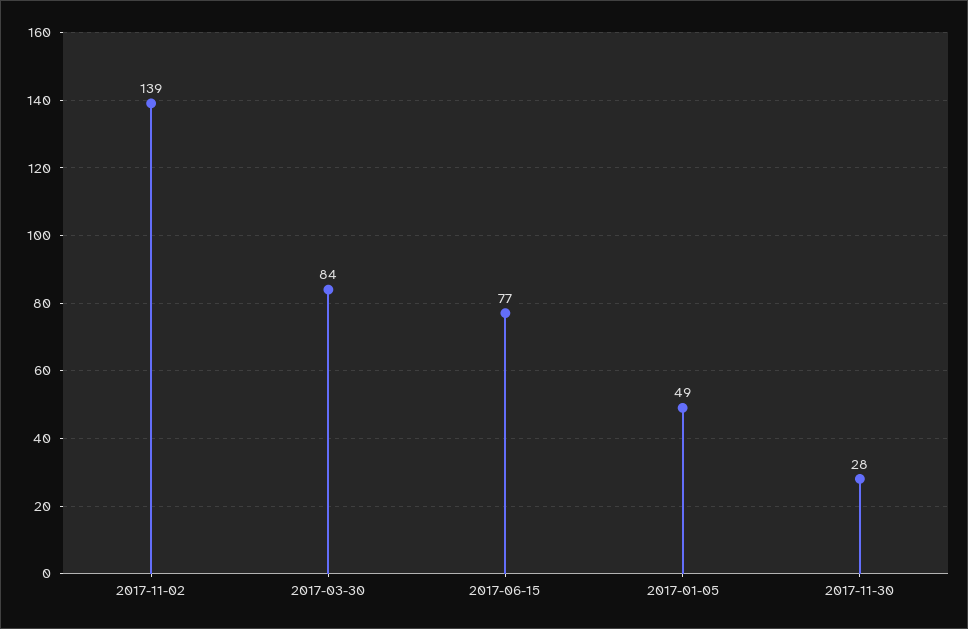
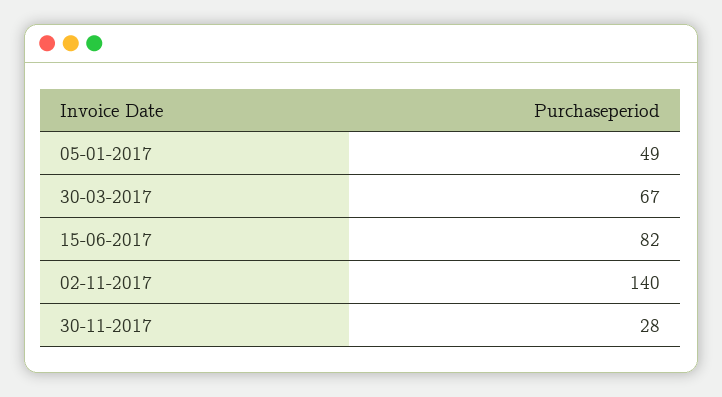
  {
-   "2017-11-02": 139,
+   "2017-11-02": 140,
-   "2017-03-30": 84,
+   "2017-03-30": 67,
-   "2017-06-15": 77,
+   "2017-06-15": 82,
    "2017-01-05": 49,
    "2017-11-30": 28
  }

